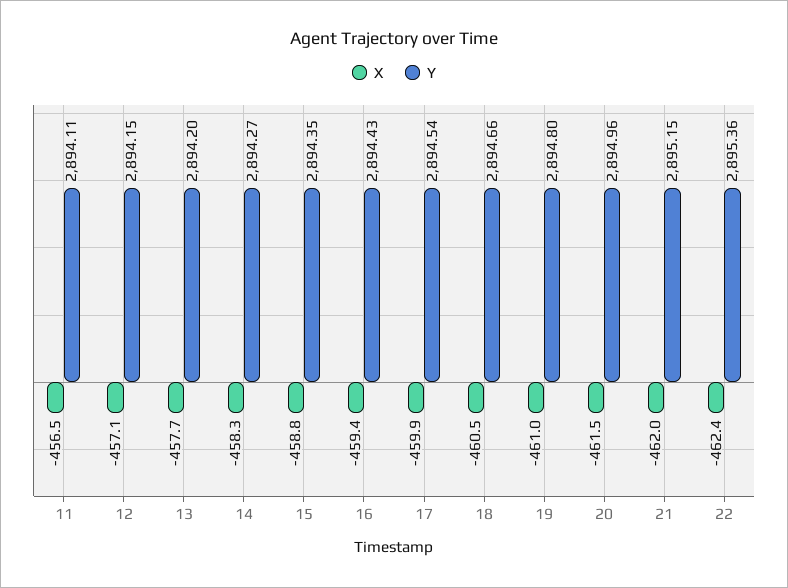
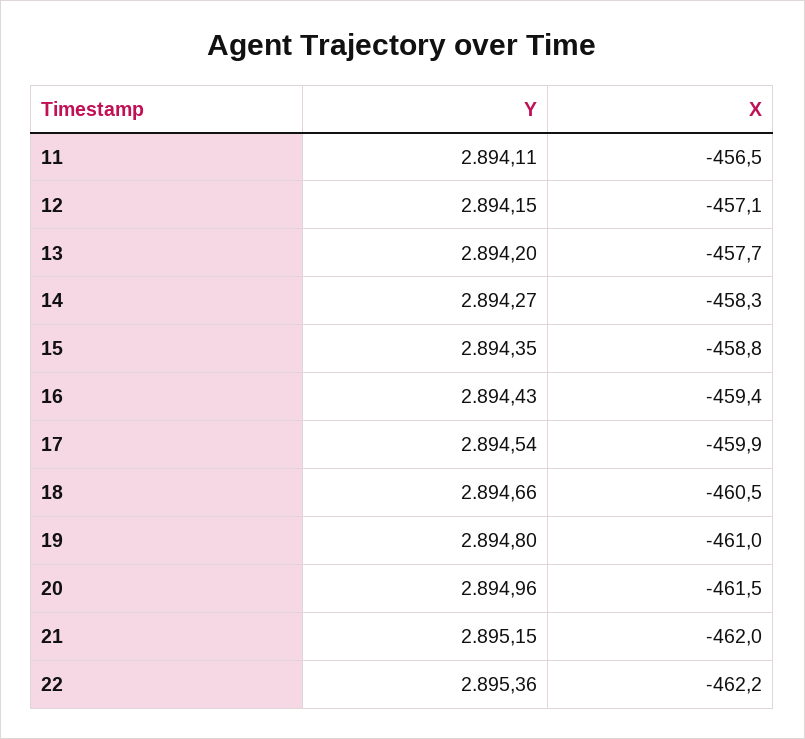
  {
    "X": {
      "11": -456.5,
      "12": -457.1,
      "13": -457.7,
      "14": -458.3,
      "15": -458.8,
      "16": -459.4,
      "17": -459.9,
      "18": -460.5,
      "19": -461,
      "20": -461.5,
      "21": -462,
-     "22": -462.4
+     "22": -462.2
    },
    "Y": {
      "11": 2894.11,
      "12": 2894.15,
      "13": 2894.2,
      "14": 2894.27,
      "15": 2894.35,
      "16": 2894.43,
      "17": 2894.54,
      "18": 2894.66,
      "19": 2894.8,
      "20": 2894.96,
      "21": 2895.15,
      "22": 2895.36
    }
  }

